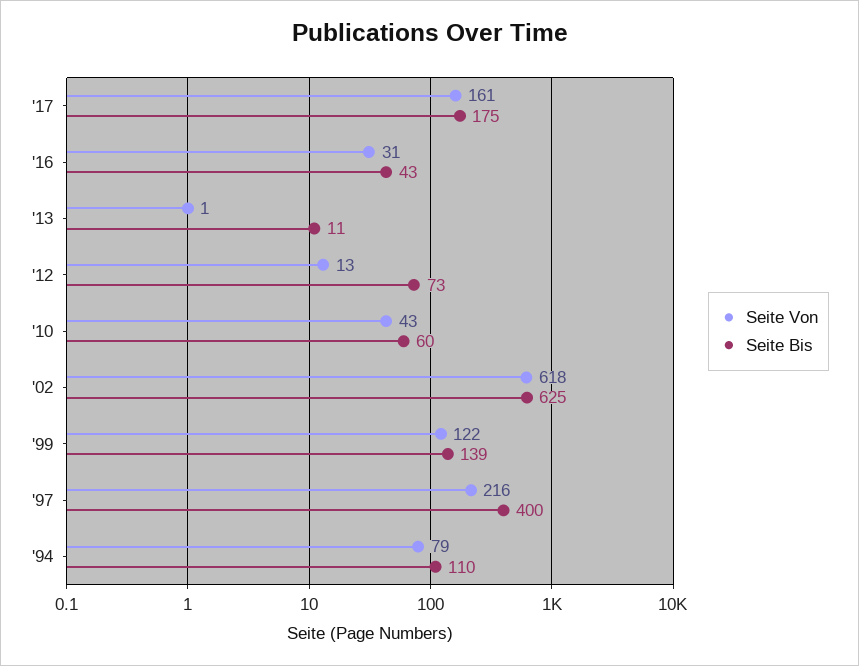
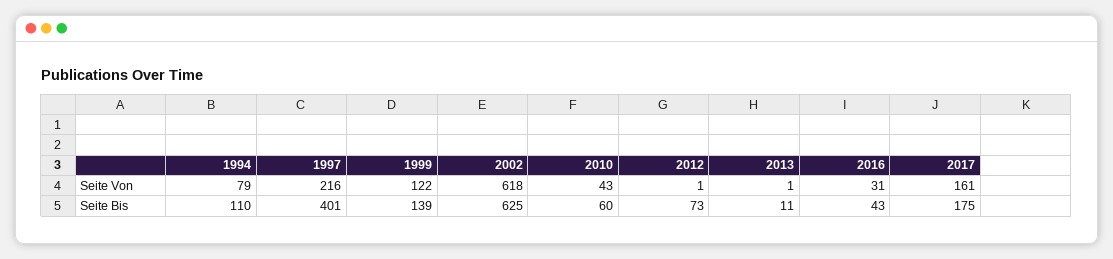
  {
    "Seite Von": {
      "'17": 161,
      "'16": 31,
      "'13": 1,
-     "'12": 13,
+     "'12": 1,
      "'10": 43,
      "'02": 618,
      "'99": 122,
      "'97": 216,
      "'94": 79
    },
    "Seite Bis": {
      "'17": 175,
      "'16": 43,
      "'13": 11,
      "'12": 73,
      "'10": 60,
      "'02": 625,
      "'99": 139,
-     "'97": 400,
+     "'97": 401,
      "'94": 110
    }
  }

